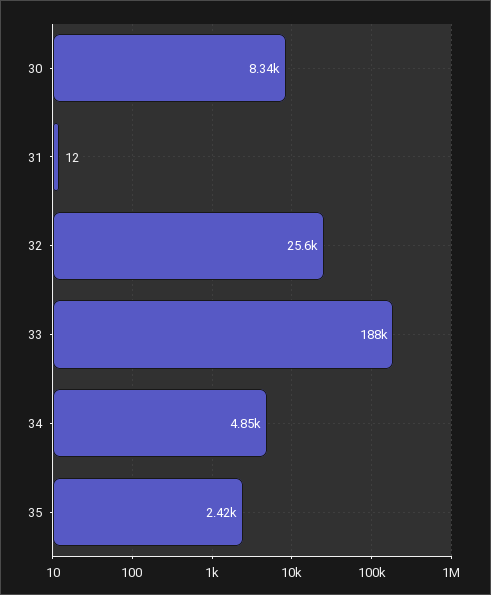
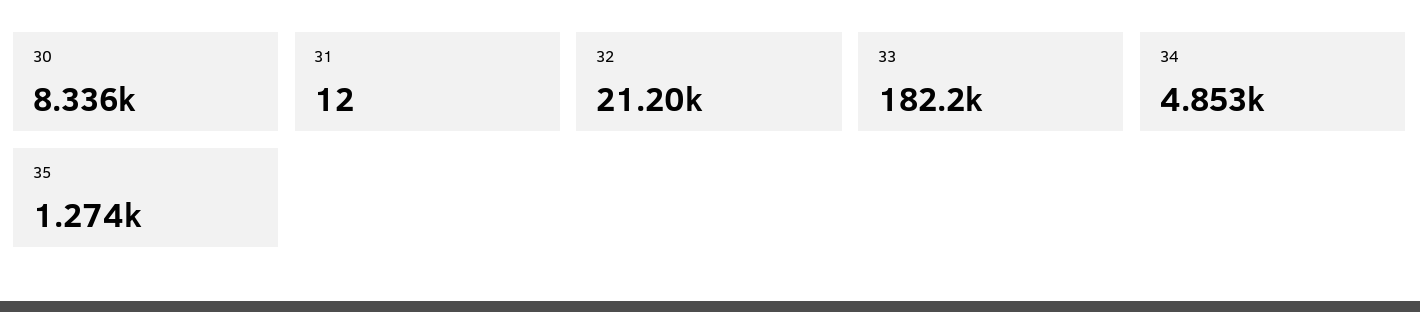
  {
    "30": 8336,
    "31": 12,
-   "32": 25600,
+   "32": 21200,
-   "33": 188000,
+   "33": 182200,
    "34": 4853,
-   "35": 2420
+   "35": 1274
  }

